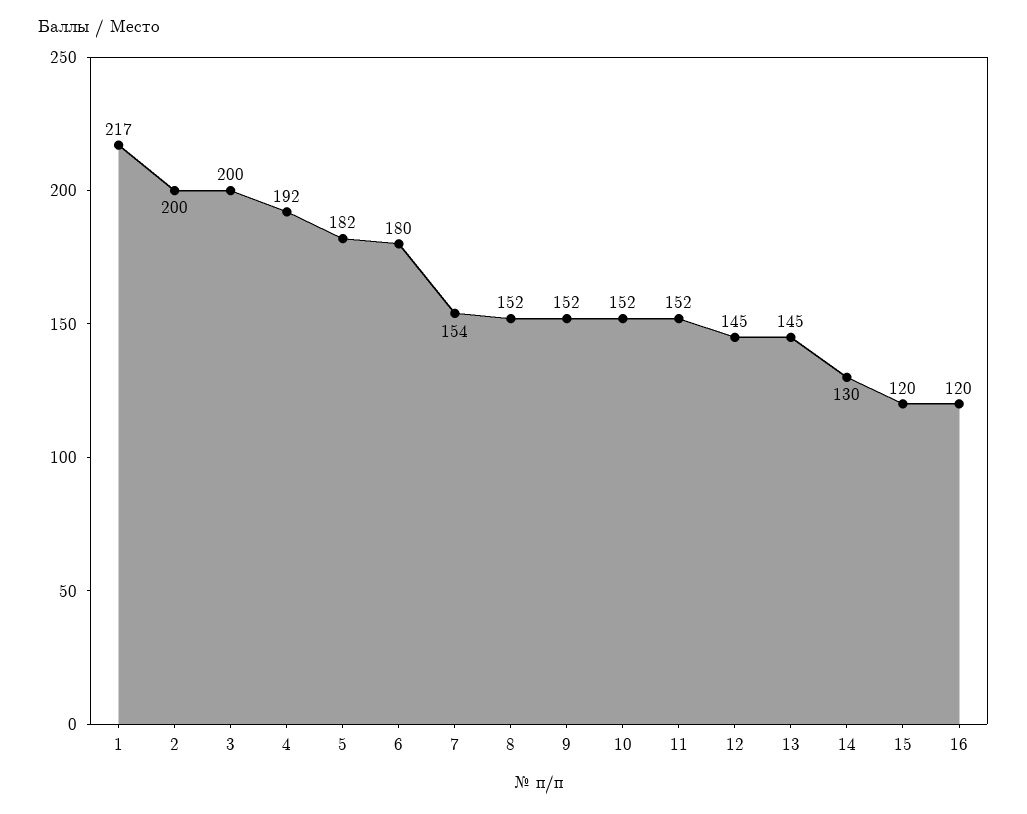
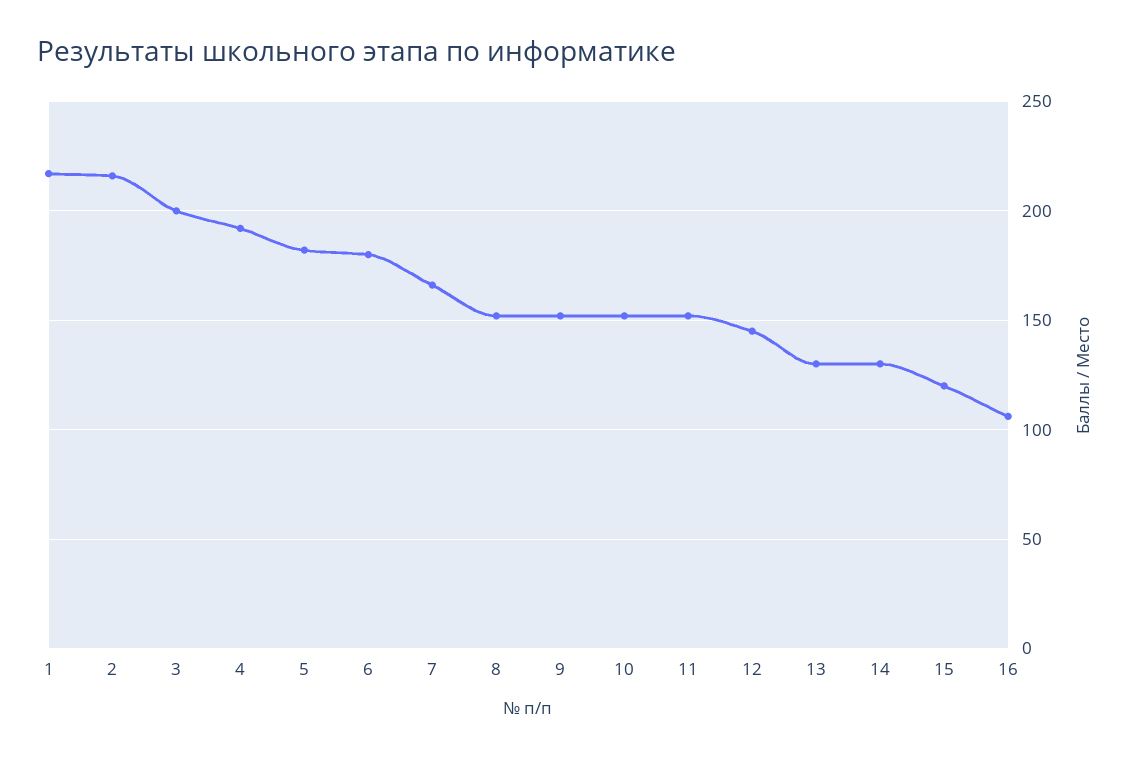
  {
    "1": 217,
-   "2": 200,
+   "2": 215,
    "3": 200,
    "4": 192,
    "5": 182,
    "6": 180,
-   "7": 154,
+   "7": 165,
    "8": 152,
    "9": 152,
    "10": 152,
    "11": 152,
    "12": 145,
-   "13": 145,
+   "13": 130,
    "14": 130,
    "15": 120,
-   "16": 120
+   "16": 105
  }

